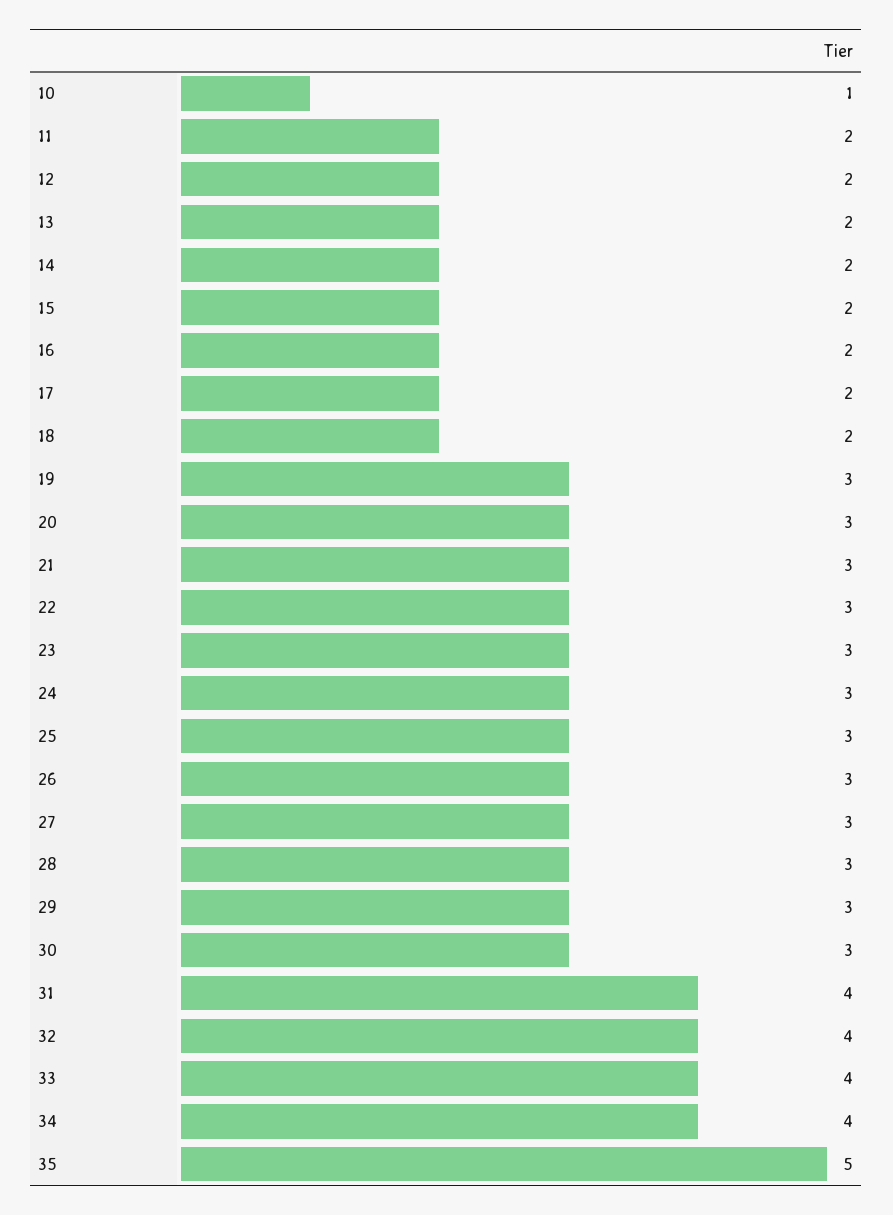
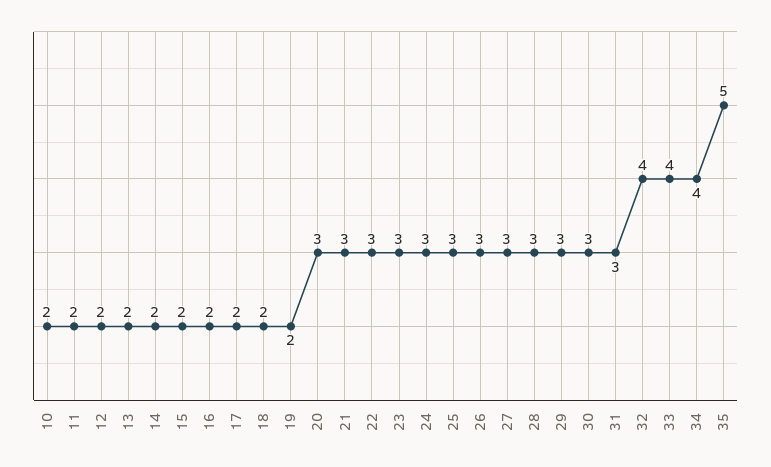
  {
-   "10": 1,
+   "10": 2,
    "11": 2,
    "12": 2,
    "13": 2,
    "14": 2,
    "15": 2,
    "16": 2,
    "17": 2,
    "18": 2,
-   "19": 3,
+   "19": 2,
    "20": 3,
    "21": 3,
    "22": 3,
    "23": 3,
    "24": 3,
    "25": 3,
    "26": 3,
    "27": 3,
    "28": 3,
    "29": 3,
    "30": 3,
-   "31": 4,
+   "31": 3,
    "32": 4,
    "33": 4,
    "34": 4,
    "35": 5
  }

